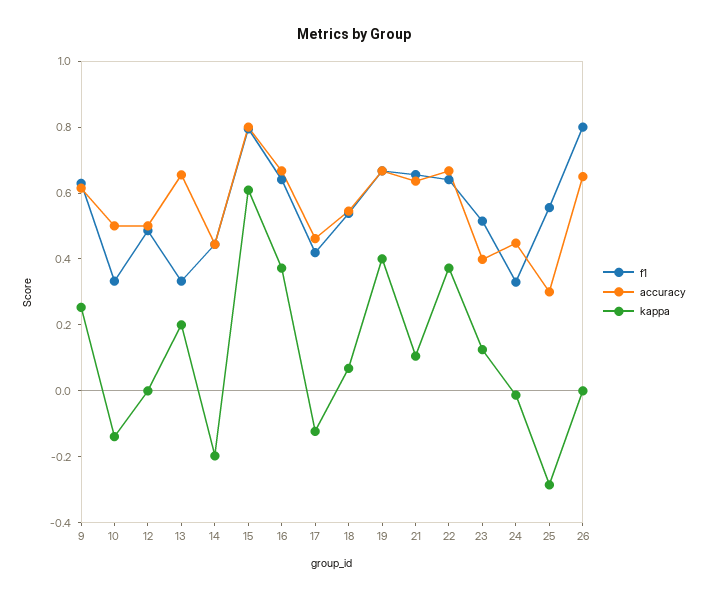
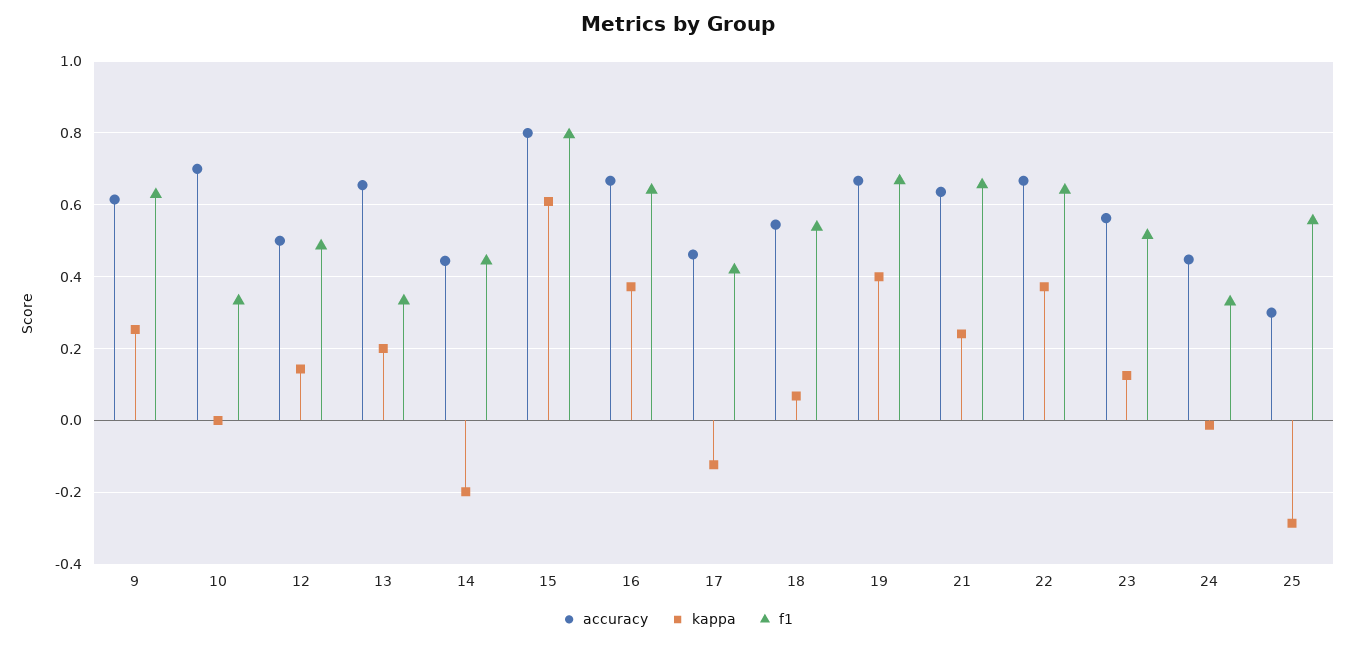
  {
    "f1": {
      "9": 0.62,
      "10": 0.34,
      "12": 0.48,
      "13": 0.34,
      "14": 0.44,
      "15": 0.8,
      "16": 0.64,
      "17": 0.42,
      "18": 0.54,
      "19": 0.66,
      "21": 0.66,
      "22": 0.64,
      "23": 0.52,
      "24": 0.34,
-     "25": 0.56,
+     "25": 0.56
-     "26": 0.8
    },
    "accuracy": {
      "9": 0.62,
-     "10": 0.5,
+     "10": 0.7,
      "12": 0.5,
      "13": 0.66,
      "14": 0.44,
      "15": 0.8,
      "16": 0.66,
      "17": 0.46,
      "18": 0.54,
      "19": 0.66,
      "21": 0.64,
      "22": 0.66,
-     "23": 0.4,
+     "23": 0.56,
      "24": 0.44,
-     "25": 0.3,
+     "25": 0.3
-     "26": 0.65
    },
    "kappa": {
      "9": 0.26,
-     "10": -0.15,
+     "10": 0,
-     "12": 0,
+     "12": 0.14,
      "13": 0.2,
      "14": -0.2,
      "15": 0.6,
      "16": 0.38,
      "17": -0.12,
      "18": 0.06,
      "19": 0.4,
-     "21": 0.1,
+     "21": 0.24,
      "22": 0.38,
      "23": 0.12,
      "24": -0.02,
-     "25": -0.28,
+     "25": -0.28
-     "26": 0
    }
  }

